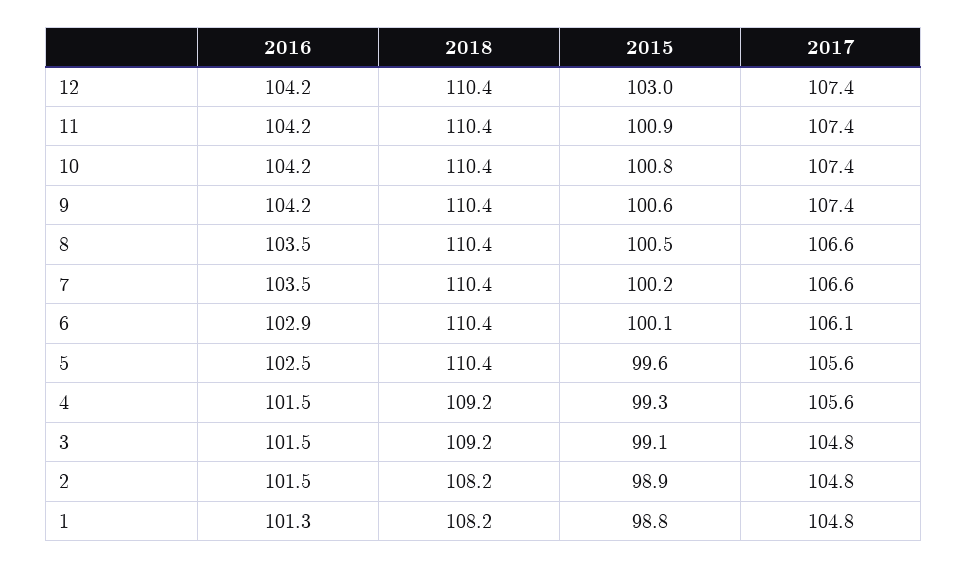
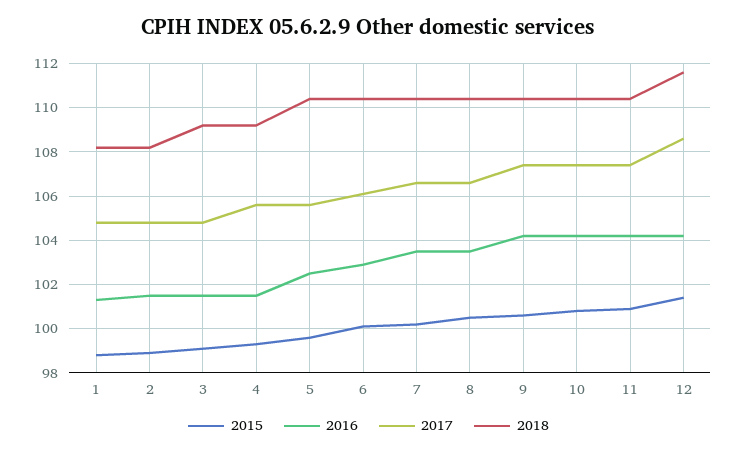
  {
    "2016": {
      "12": 104.2,
      "11": 104.2,
      "10": 104.2,
      "9": 104.2,
      "8": 103.5,
      "7": 103.5,
      "6": 102.9,
      "5": 102.5,
      "4": 101.5,
      "3": 101.5,
      "2": 101.5,
      "1": 101.3
    },
    "2018": {
-     "12": 110.4,
+     "12": 111.5,
      "11": 110.4,
      "10": 110.4,
      "9": 110.4,
      "8": 110.4,
      "7": 110.4,
      "6": 110.4,
      "5": 110.4,
      "4": 109.2,
      "3": 109.2,
      "2": 108.2,
      "1": 108.2
    },
    "2015": {
-     "12": 103,
+     "12": 101.5,
      "11": 100.9,
      "10": 100.8,
      "9": 100.6,
      "8": 100.5,
      "7": 100.2,
      "6": 100.1,
      "5": 99.6,
      "4": 99.3,
      "3": 99.1,
      "2": 98.9,
      "1": 98.8
    },
    "2017": {
-     "12": 107.4,
+     "12": 108.5,
      "11": 107.4,
      "10": 107.4,
      "9": 107.4,
      "8": 106.6,
      "7": 106.6,
      "6": 106.1,
      "5": 105.6,
      "4": 105.6,
      "3": 104.8,
      "2": 104.8,
      "1": 104.8
    }
  }

